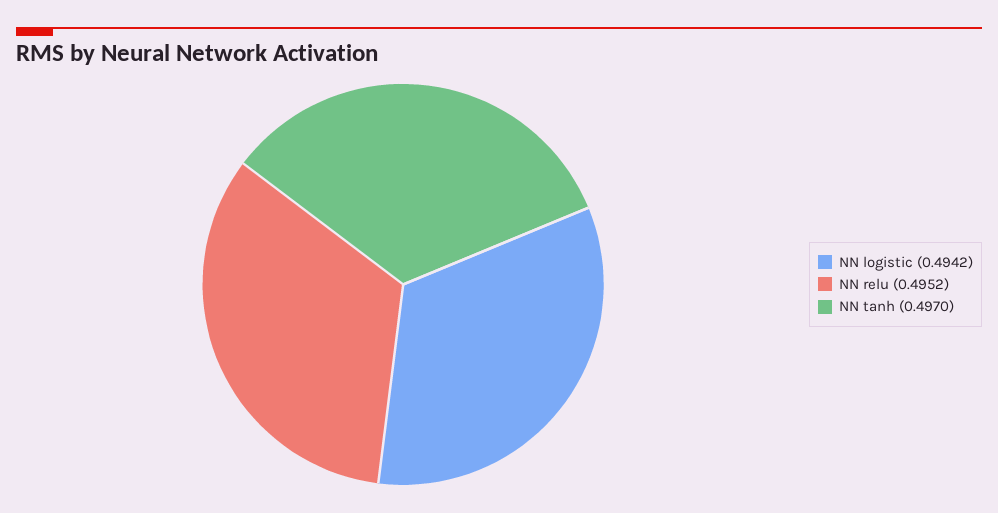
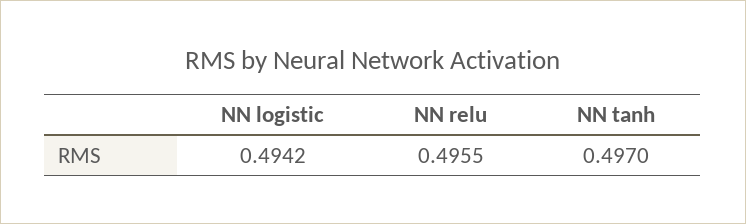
  {
    "NN logistic": 0.4942,
-   "NN relu": 0.4952,
+   "NN relu": 0.4955,
    "NN tanh": 0.497
  }

